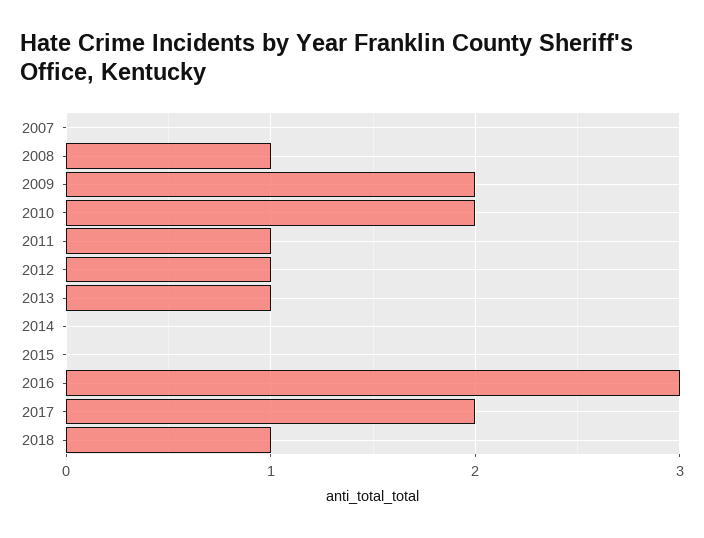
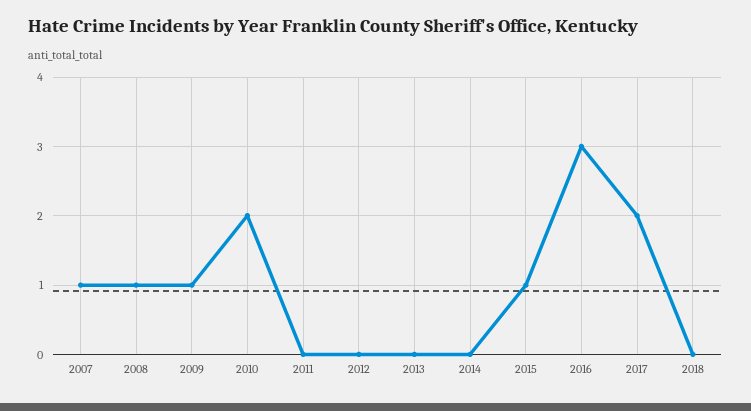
  {
-   "2007": 0,
+   "2007": 1,
    "2008": 1,
-   "2009": 2,
+   "2009": 1,
    "2010": 2,
-   "2011": 1,
+   "2011": 0,
-   "2012": 1,
+   "2012": 0,
-   "2013": 1,
+   "2013": 0,
    "2014": 0,
-   "2015": 0,
+   "2015": 1,
    "2016": 3,
    "2017": 2,
-   "2018": 1
+   "2018": 0
  }

